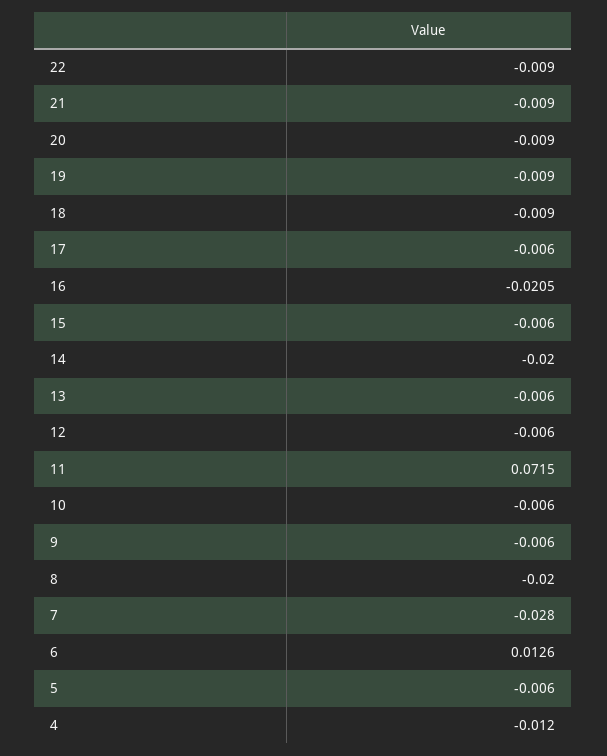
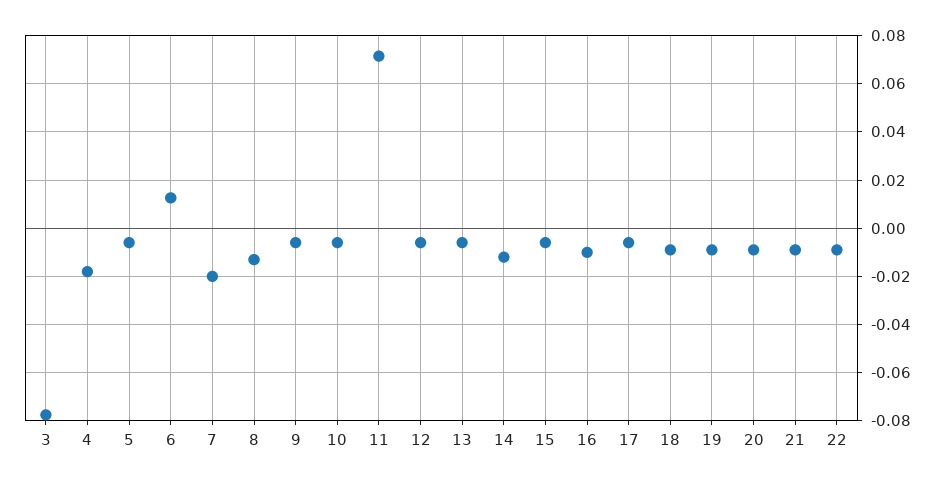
  {
    "22": -0.009,
    "21": -0.009,
    "20": -0.009,
    "19": -0.009,
    "18": -0.009,
    "17": -0.006,
-   "16": -0.0205,
+   "16": -0.01,
    "15": -0.006,
-   "14": -0.02,
+   "14": -0.0125,
    "13": -0.006,
    "12": -0.006,
    "11": 0.0715,
    "10": -0.006,
    "9": -0.006,
-   "8": -0.02,
+   "8": -0.0125,
-   "7": -0.028,
+   "7": -0.02,
    "6": 0.0126,
    "5": -0.006,
-   "4": -0.012
+   "4": -0.0175,
+   "3": -0.0775
  }

